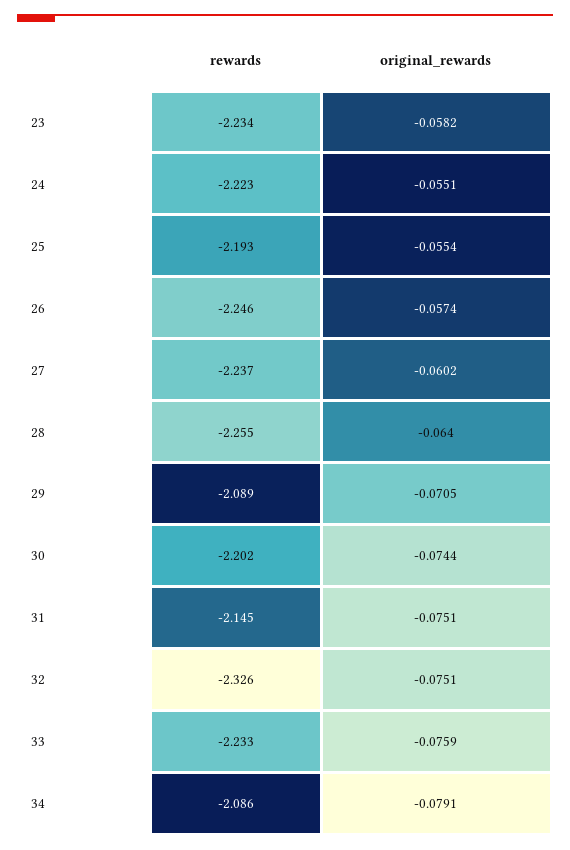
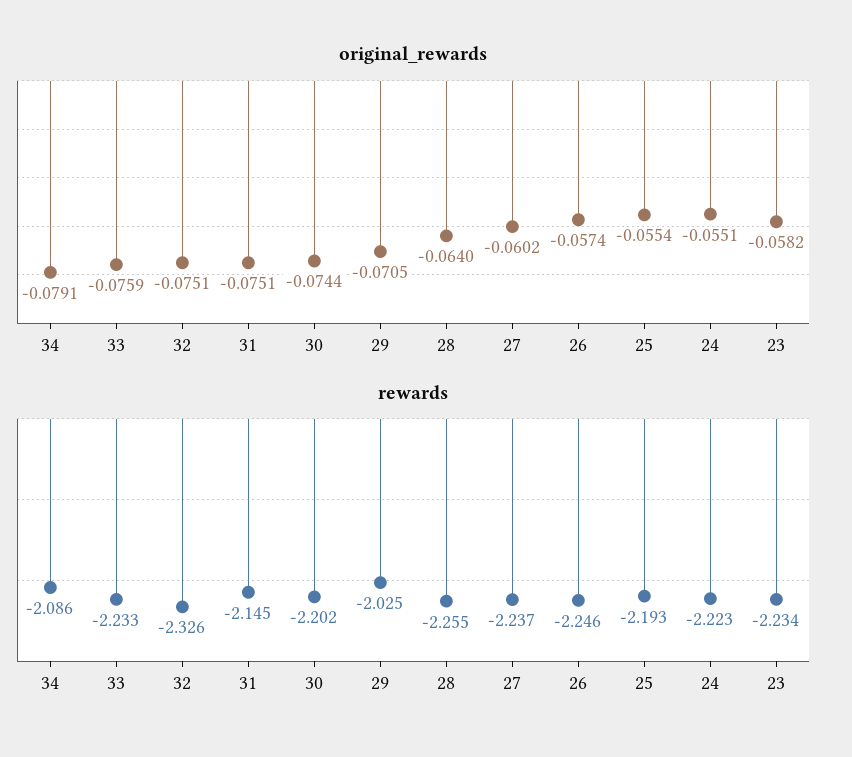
  {
    "rewards": {
      "23": -2.234,
      "24": -2.223,
      "25": -2.193,
      "26": -2.246,
      "27": -2.237,
      "28": -2.255,
-     "29": -2.089,
+     "29": -2.025,
      "30": -2.202,
      "31": -2.145,
      "32": -2.326,
      "33": -2.233,
      "34": -2.086
    },
    "original_rewards": {
      "23": -0.0582,
      "24": -0.0551,
      "25": -0.0554,
      "26": -0.0574,
      "27": -0.0602,
      "28": -0.064,
      "29": -0.0705,
      "30": -0.0744,
      "31": -0.0751,
      "32": -0.0751,
      "33": -0.0759,
      "34": -0.0791
    }
  }

